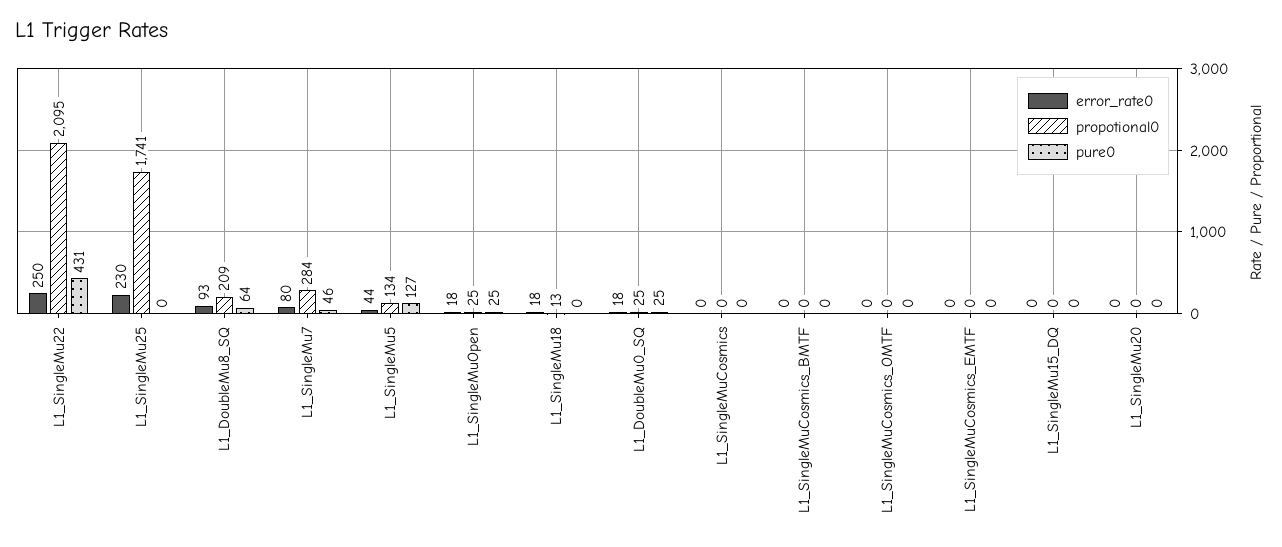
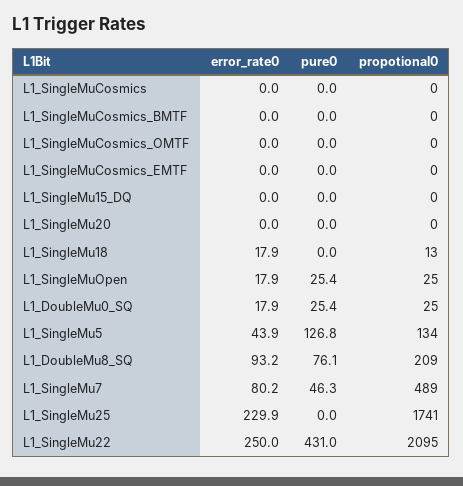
  {
    "error_rate0": {
      "L1_SingleMu22": 250,
      "L1_SingleMu25": 229.9,
      "L1_DoubleMu8_SQ": 93.2,
      "L1_SingleMu7": 80.2,
      "L1_SingleMu5": 43.9,
      "L1_SingleMuOpen": 17.9,
      "L1_SingleMu18": 17.9,
      "L1_DoubleMu0_SQ": 17.9,
      "L1_SingleMuCosmics": 0,
      "L1_SingleMuCosmics_BMTF": 0,
      "L1_SingleMuCosmics_OMTF": 0,
      "L1_SingleMuCosmics_EMTF": 0,
      "L1_SingleMu15_DQ": 0,
      "L1_SingleMu20": 0
    },
    "propotional0": {
      "L1_SingleMu22": 2095,
      "L1_SingleMu25": 1741,
      "L1_DoubleMu8_SQ": 209,
-     "L1_SingleMu7": 284,
+     "L1_SingleMu7": 489,
      "L1_SingleMu5": 134,
      "L1_SingleMuOpen": 25,
      "L1_SingleMu18": 13,
      "L1_DoubleMu0_SQ": 25,
      "L1_SingleMuCosmics": 0,
      "L1_SingleMuCosmics_BMTF": 0,
      "L1_SingleMuCosmics_OMTF": 0,
      "L1_SingleMuCosmics_EMTF": 0,
      "L1_SingleMu15_DQ": 0,
      "L1_SingleMu20": 0
    },
    "pure0": {
      "L1_SingleMu22": 431,
      "L1_SingleMu25": 0,
-     "L1_DoubleMu8_SQ": 64,
+     "L1_DoubleMu8_SQ": 76.1,
      "L1_SingleMu7": 46.3,
      "L1_SingleMu5": 126.8,
      "L1_SingleMuOpen": 25.4,
      "L1_SingleMu18": 0,
      "L1_DoubleMu0_SQ": 25.4,
      "L1_SingleMuCosmics": 0,
      "L1_SingleMuCosmics_BMTF": 0,
      "L1_SingleMuCosmics_OMTF": 0,
      "L1_SingleMuCosmics_EMTF": 0,
      "L1_SingleMu15_DQ": 0,
      "L1_SingleMu20": 0
    }
  }

